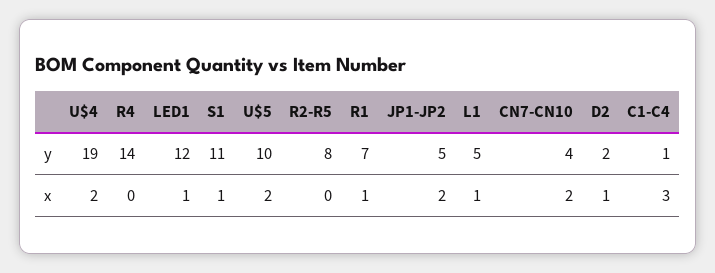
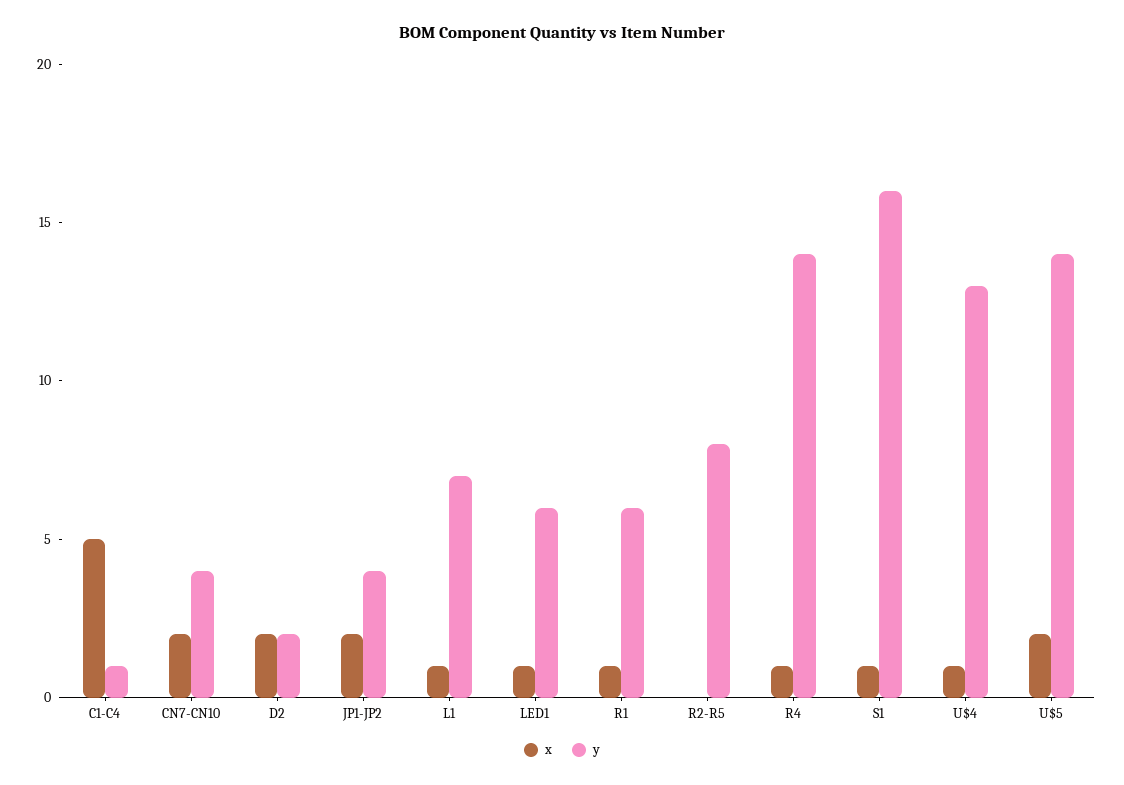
  {
    "y": {
-     "U$4": 19,
+     "U$4": 13,
      "R4": 14,
-     "LED1": 12,
+     "LED1": 6,
-     "S1": 11,
+     "S1": 16,
-     "U$5": 10,
+     "U$5": 14,
      "R2-R5": 8,
-     "R1": 7,
+     "R1": 6,
-     "JP1-JP2": 5,
+     "JP1-JP2": 4,
-     "L1": 5,
+     "L1": 7,
      "CN7-CN10": 4,
      "D2": 2,
      "C1-C4": 1
    },
    "x": {
-     "U$4": 2,
+     "U$4": 1,
-     "R4": 0,
+     "R4": 1,
      "LED1": 1,
      "S1": 1,
      "U$5": 2,
      "R2-R5": 0,
      "R1": 1,
      "JP1-JP2": 2,
      "L1": 1,
      "CN7-CN10": 2,
-     "D2": 1,
+     "D2": 2,
-     "C1-C4": 3
+     "C1-C4": 5
    }
  }

